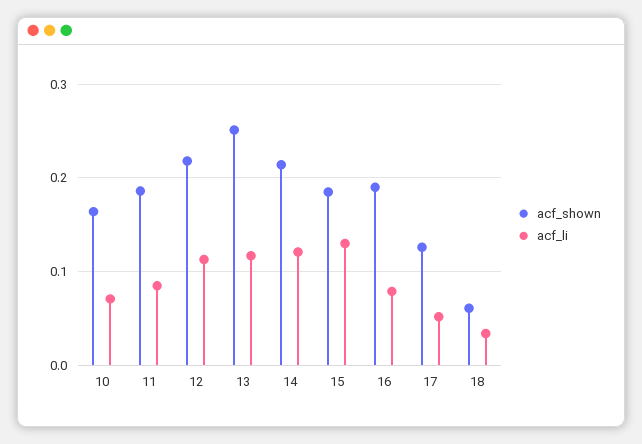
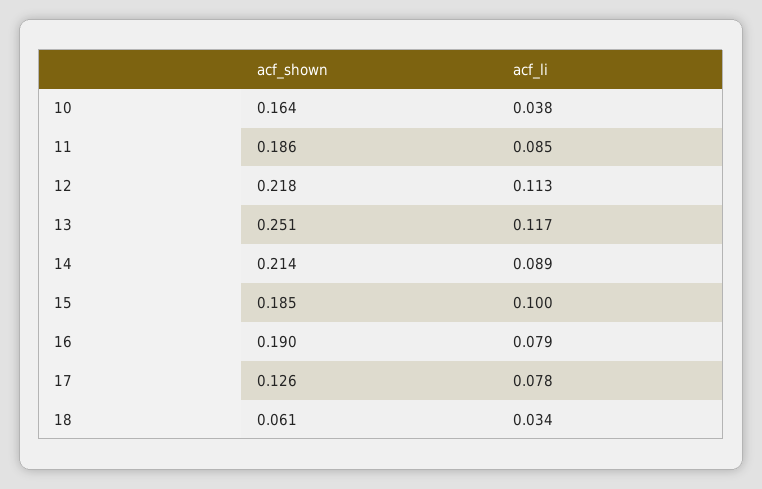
  {
    "acf_shown": {
      "10": 0.164,
      "11": 0.186,
      "12": 0.218,
      "13": 0.251,
      "14": 0.214,
      "15": 0.185,
      "16": 0.19,
      "17": 0.126,
      "18": 0.061
    },
    "acf_li": {
-     "10": 0.07,
+     "10": 0.038,
      "11": 0.085,
      "12": 0.113,
      "13": 0.117,
-     "14": 0.12,
+     "14": 0.089,
-     "15": 0.13,
+     "15": 0.1,
      "16": 0.079,
-     "17": 0.05,
+     "17": 0.078,
      "18": 0.034
    }
  }

